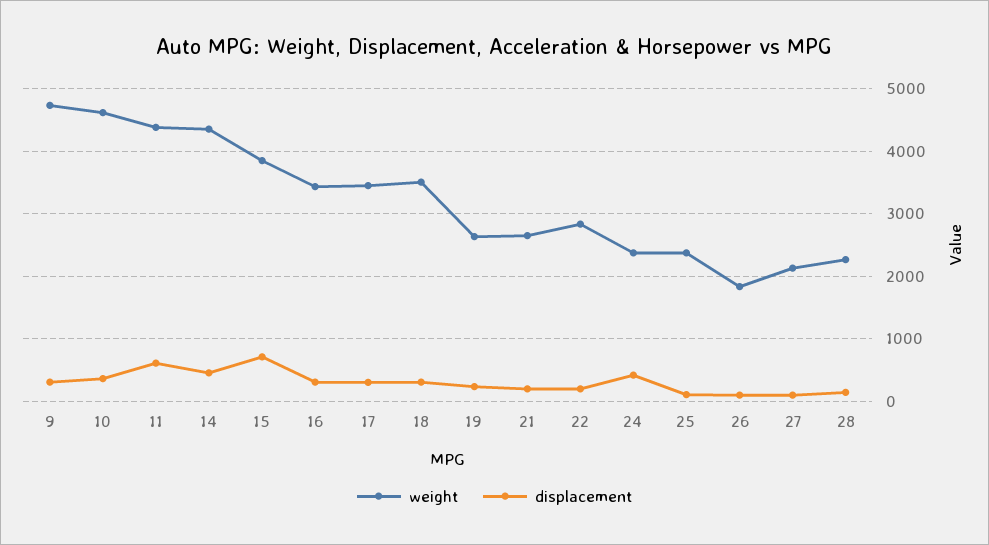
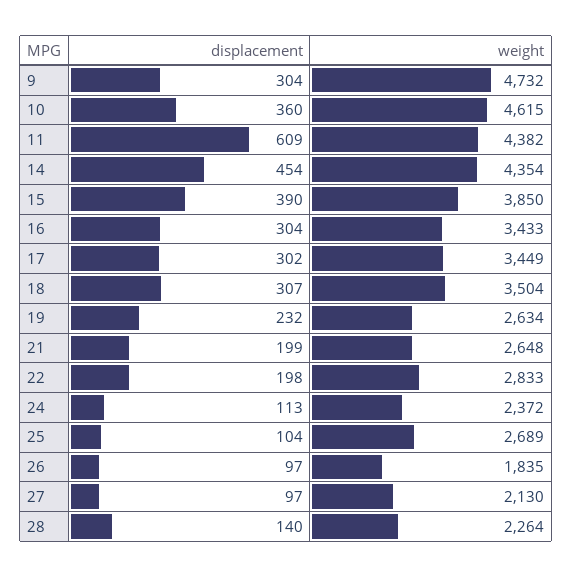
  {
    "weight": {
      "9": 4732,
      "10": 4615,
      "11": 4382,
      "14": 4354,
      "15": 3850,
      "16": 3433,
      "17": 3449,
      "18": 3504,
      "19": 2634,
      "21": 2648,
      "22": 2833,
      "24": 2372,
-     "25": 2400,
+     "25": 2689,
      "26": 1835,
      "27": 2130,
      "28": 2264
    },
    "displacement": {
      "9": 304,
      "10": 360,
      "11": 609,
      "14": 454,
-     "15": 700,
+     "15": 390,
      "16": 304,
      "17": 302,
      "18": 307,
      "19": 232,
      "21": 199,
      "22": 198,
-     "24": 400,
+     "24": 113,
      "25": 104,
      "26": 97,
      "27": 97,
      "28": 140
    }
  }

